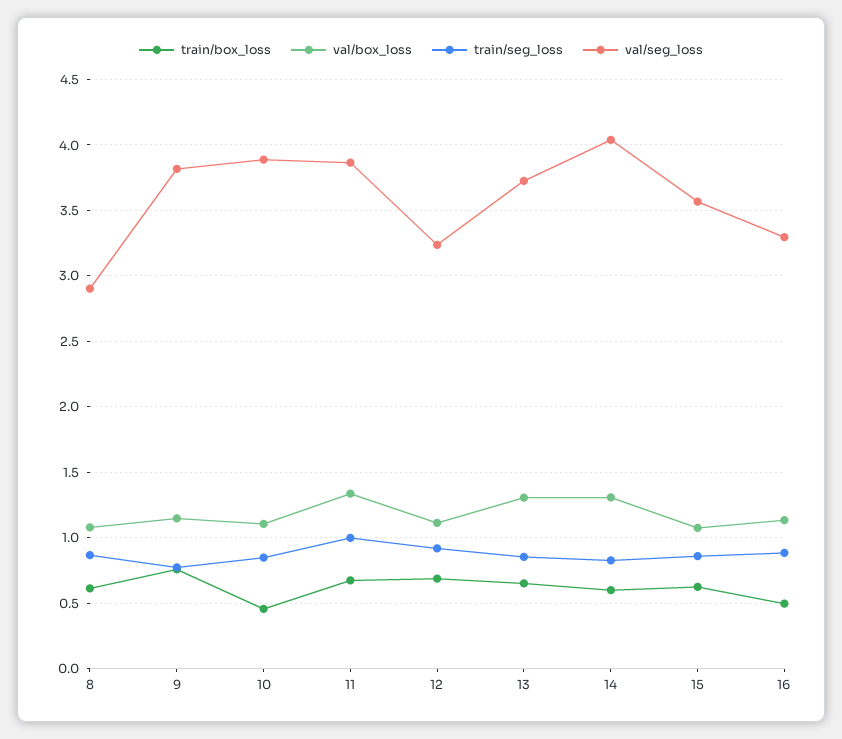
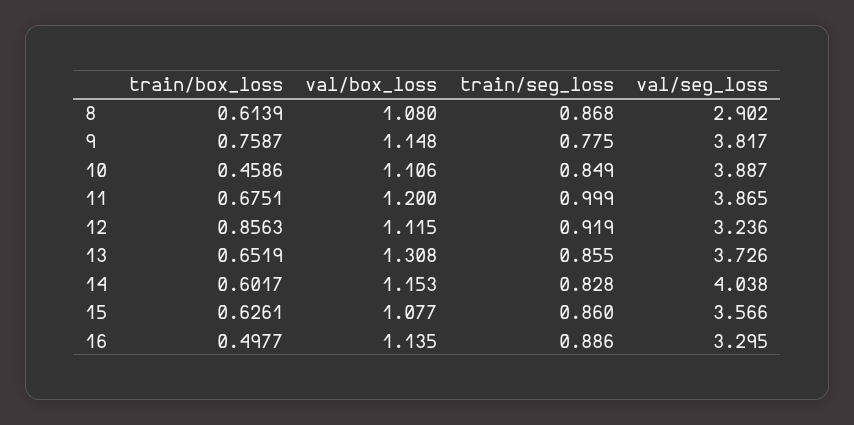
  {
    "train/box_loss": {
      "8": 0.6139,
      "9": 0.7587,
      "10": 0.4586,
      "11": 0.6751,
-     "12": 0.7,
+     "12": 0.8563,
      "13": 0.6519,
      "14": 0.6017,
      "15": 0.6261,
      "16": 0.4977
    },
    "val/box_loss": {
      "8": 1.08,
      "9": 1.148,
      "10": 1.106,
-     "11": 1.35,
+     "11": 1.2,
      "12": 1.115,
      "13": 1.308,
-     "14": 1.3,
+     "14": 1.153,
      "15": 1.077,
      "16": 1.135
    },
    "train/seg_loss": {
      "8": 0.868,
      "9": 0.775,
      "10": 0.849,
      "11": 0.999,
      "12": 0.919,
      "13": 0.855,
      "14": 0.828,
      "15": 0.86,
      "16": 0.886
    },
    "val/seg_loss": {
      "8": 2.902,
      "9": 3.817,
      "10": 3.887,
      "11": 3.865,
      "12": 3.236,
      "13": 3.726,
      "14": 4.038,
      "15": 3.566,
      "16": 3.295
    }
  }

